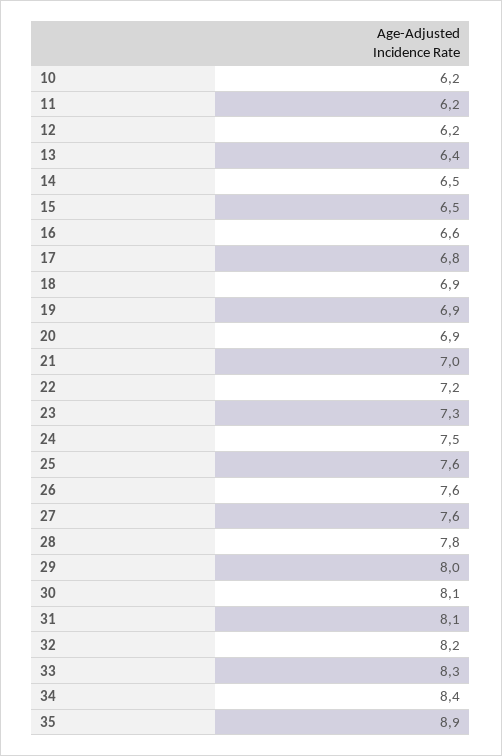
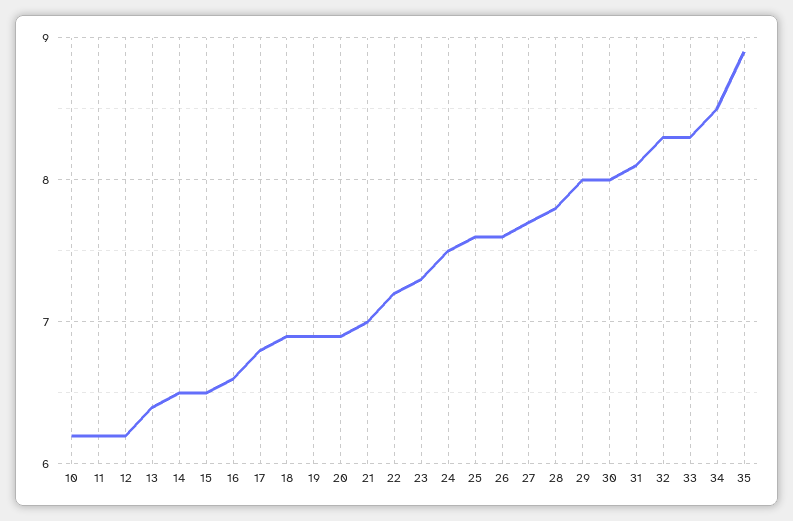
  {
    "10": 6.2,
    "11": 6.2,
    "12": 6.2,
    "13": 6.4,
    "14": 6.5,
    "15": 6.5,
    "16": 6.6,
    "17": 6.8,
    "18": 6.9,
    "19": 6.9,
    "20": 6.9,
    "21": 7,
    "22": 7.2,
    "23": 7.3,
    "24": 7.5,
    "25": 7.6,
    "26": 7.6,
-   "27": 7.6,
+   "27": 7.7,
    "28": 7.8,
    "29": 8,
-   "30": 8.1,
+   "30": 8,
    "31": 8.1,
-   "32": 8.2,
+   "32": 8.3,
    "33": 8.3,
-   "34": 8.4,
+   "34": 8.5,
    "35": 8.9
  }

